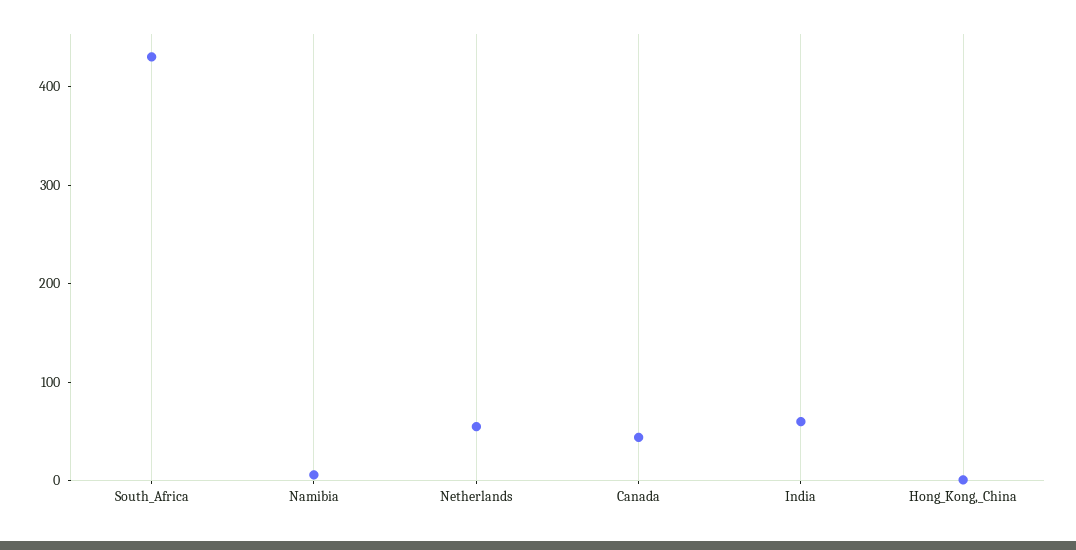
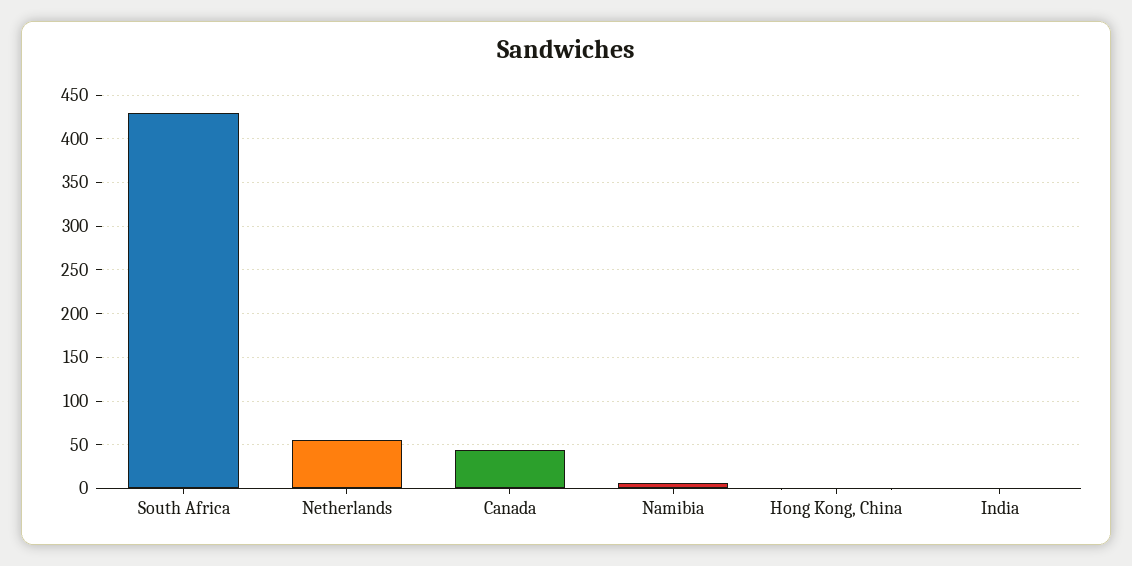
  {
    "South_Africa": 430,
    "Namibia": 10,
    "Netherlands": 60,
    "Canada": 40,
-   "India": 60,
+   "India": 0,
    "Hong_Kong,_China": 0
  }

